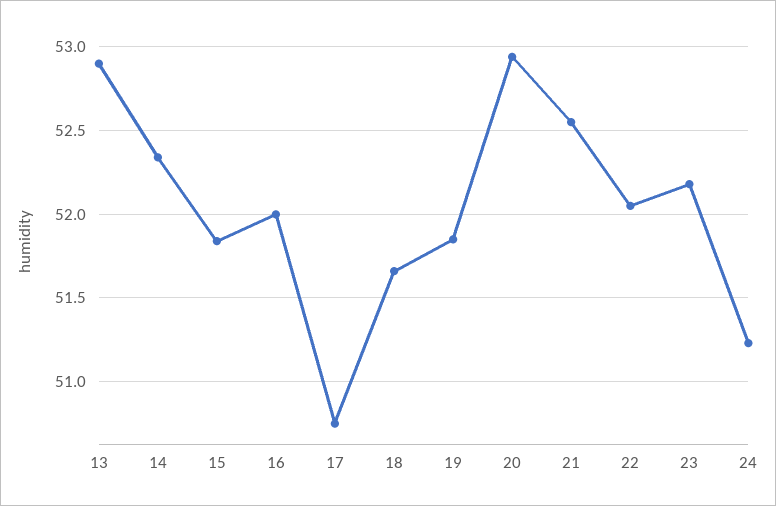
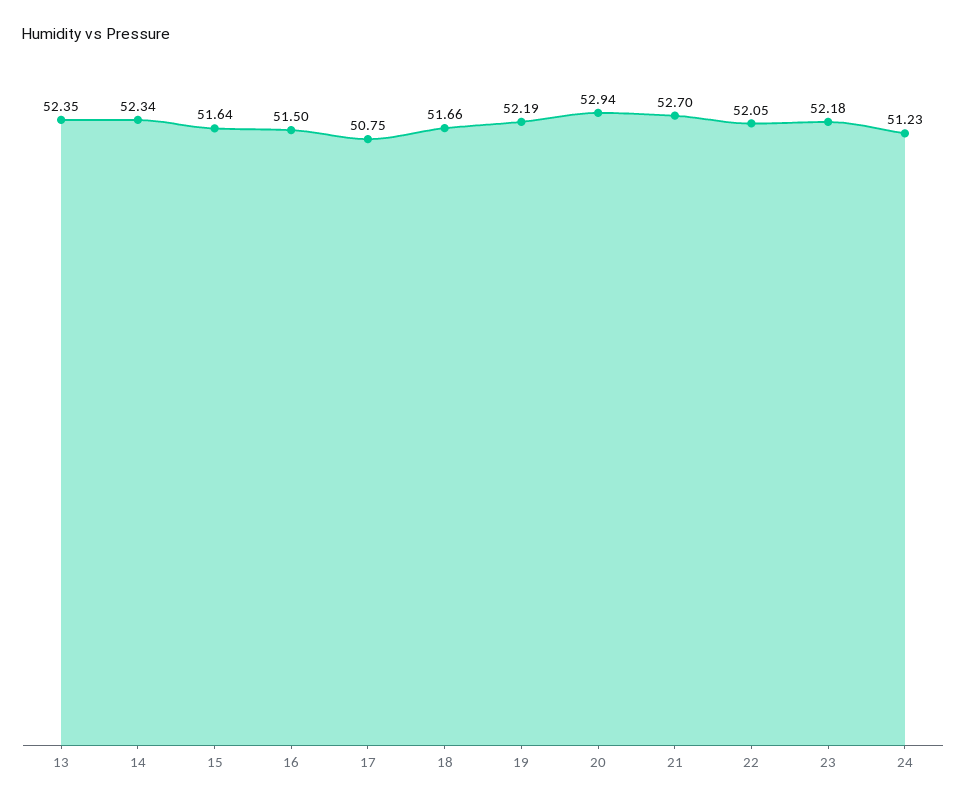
  {
-   "13": 52.9,
+   "13": 52.35,
    "14": 52.34,
-   "15": 51.85,
+   "15": 51.64,
-   "16": 52,
+   "16": 51.5,
    "17": 50.75,
    "18": 51.66,
-   "19": 51.85,
+   "19": 52.19,
    "20": 52.94,
-   "21": 52.55,
+   "21": 52.7,
    "22": 52.05,
    "23": 52.18,
    "24": 51.23
  }

